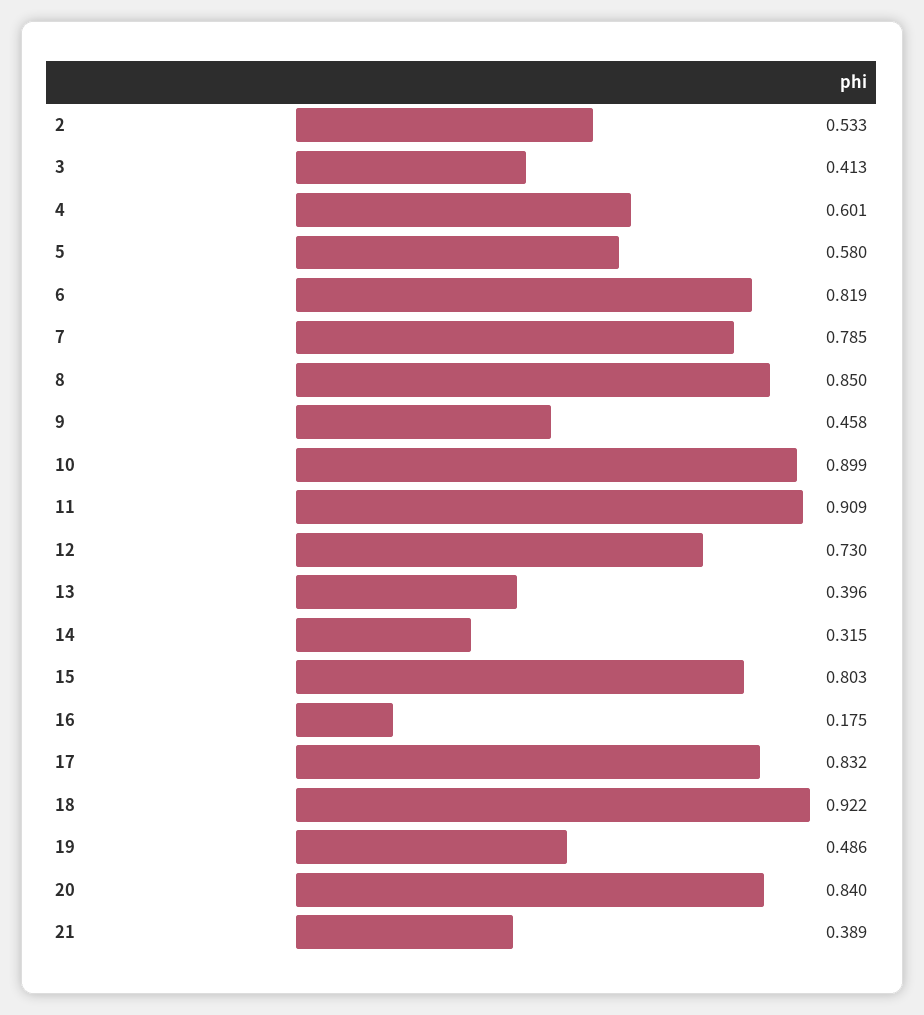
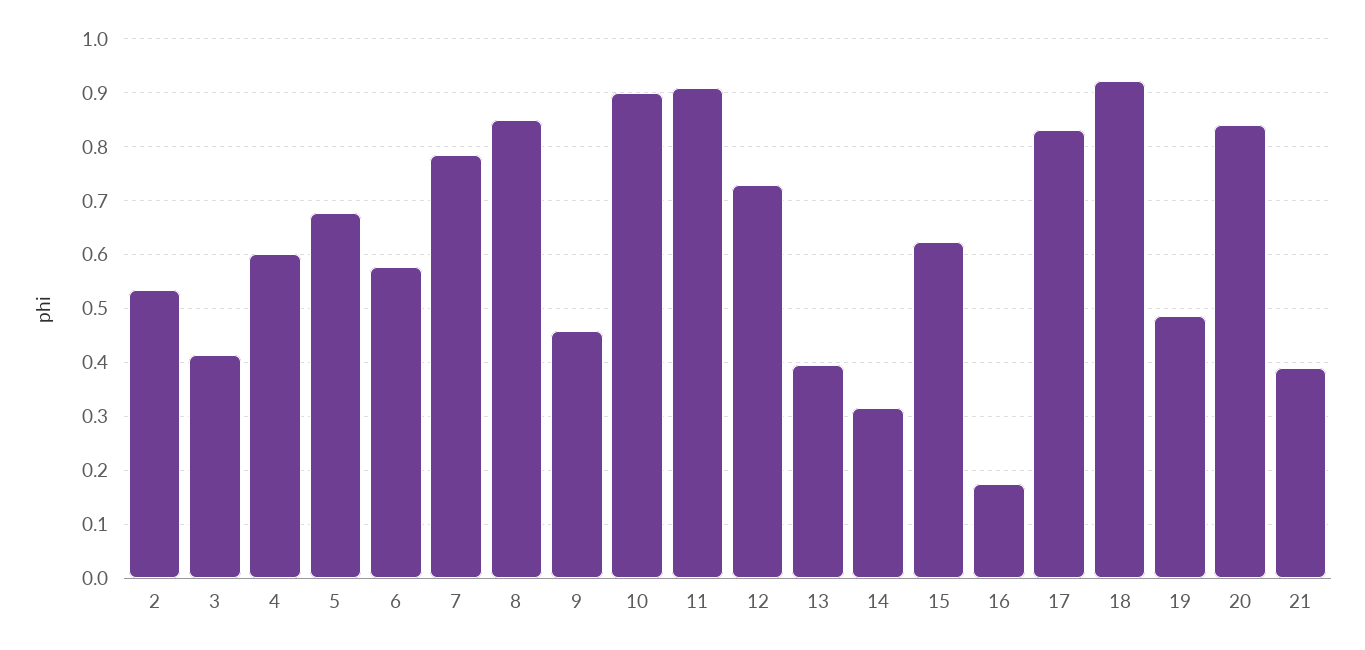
  {
    "2": 0.533,
    "3": 0.413,
    "4": 0.601,
-   "5": 0.58,
+   "5": 0.68,
-   "6": 0.819,
+   "6": 0.58,
    "7": 0.785,
    "8": 0.85,
    "9": 0.458,
    "10": 0.899,
    "11": 0.909,
    "12": 0.73,
    "13": 0.396,
    "14": 0.315,
-   "15": 0.803,
+   "15": 0.62,
    "16": 0.175,
    "17": 0.832,
    "18": 0.922,
    "19": 0.486,
    "20": 0.84,
    "21": 0.389
  }

